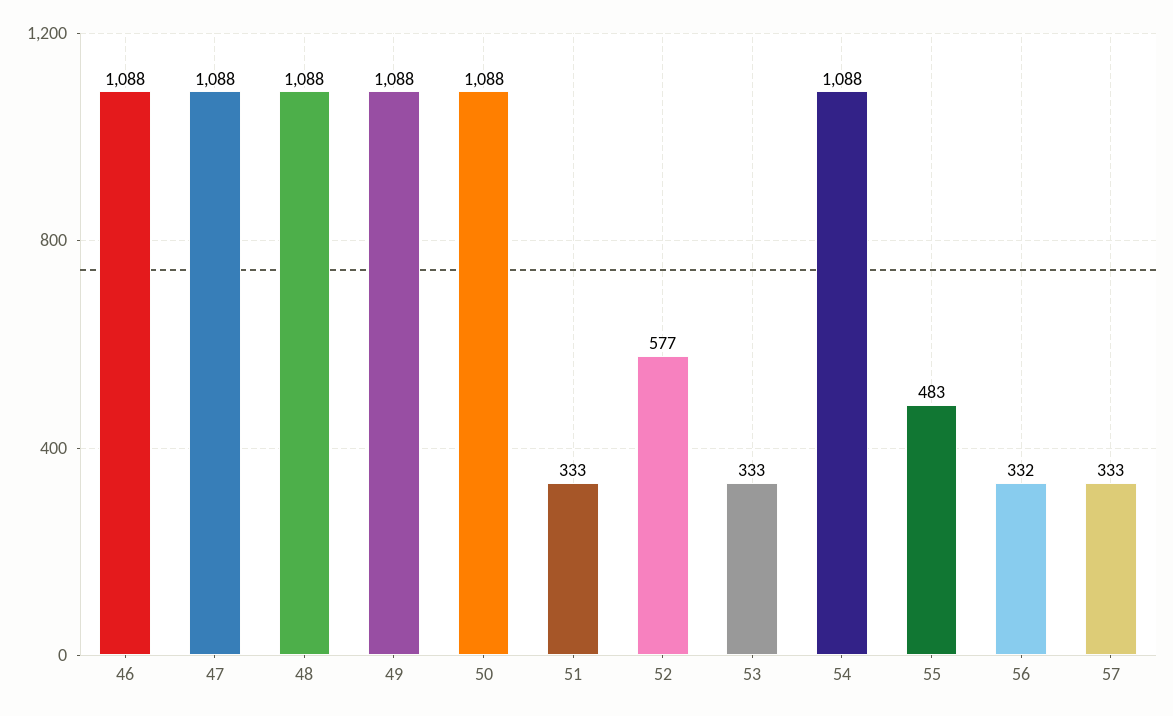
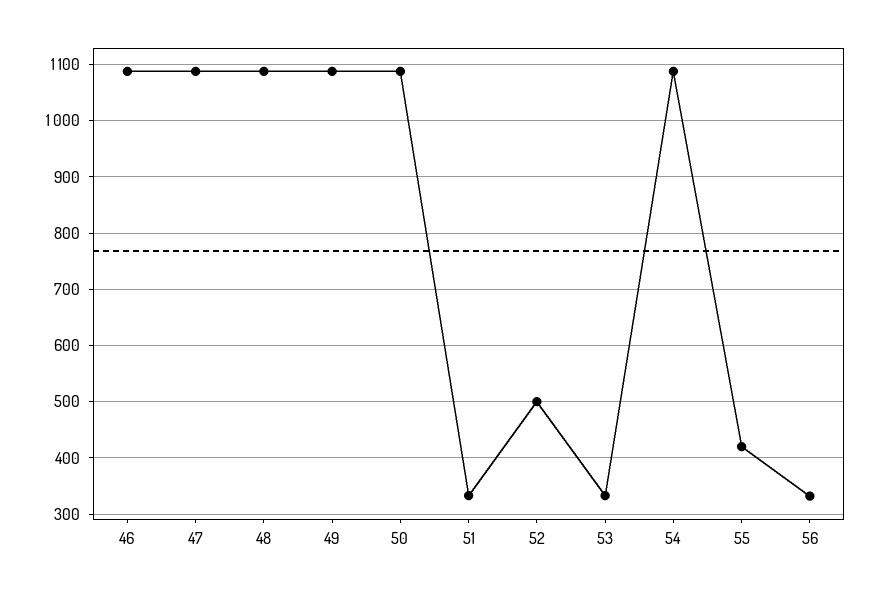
  {
    "46": 1088,
    "47": 1088,
    "48": 1088,
    "49": 1088,
    "50": 1088,
    "51": 333,
-   "52": 577,
+   "52": 500,
    "53": 333,
    "54": 1088,
-   "55": 483,
+   "55": 420,
-   "56": 332,
+   "56": 332
-   "57": 333
  }

